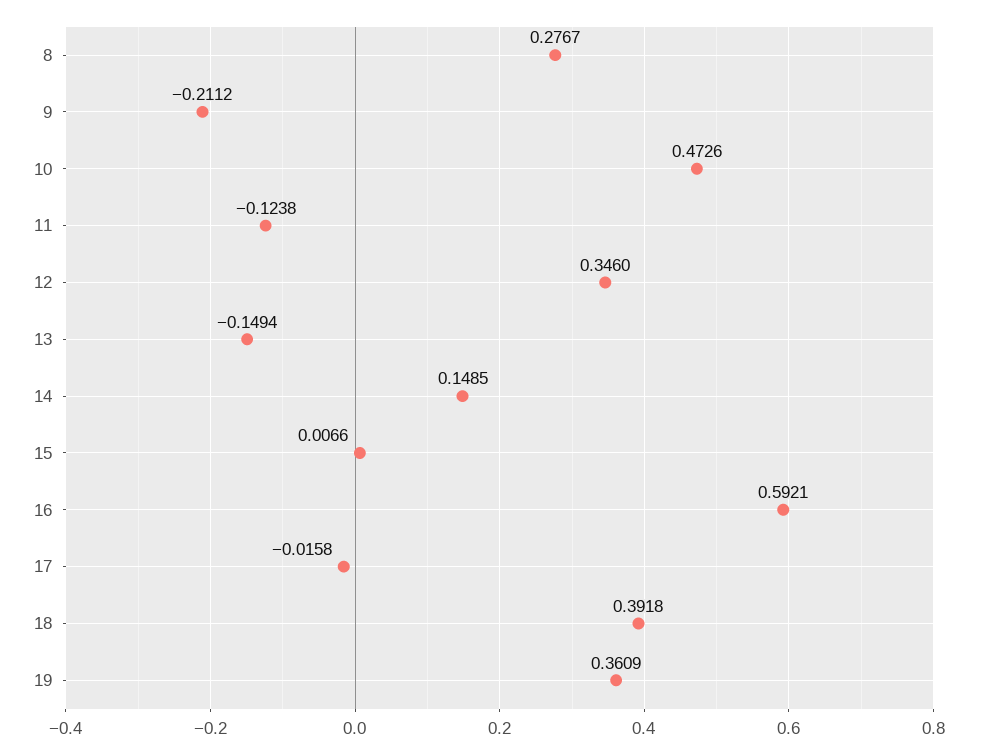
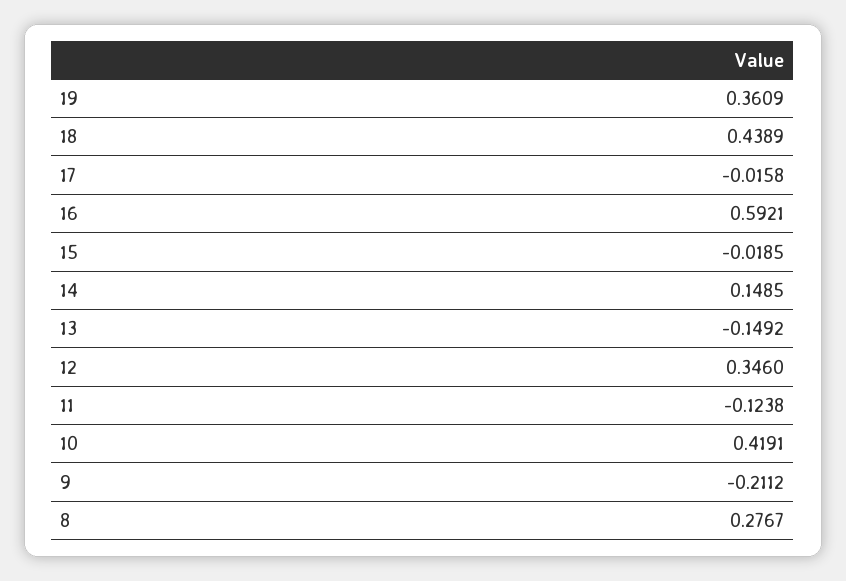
  {
    "8": 0.2767,
    "9": -0.2112,
-   "10": 0.4726,
+   "10": 0.4191,
    "11": -0.1238,
    "12": 0.346,
-   "13": -0.1494,
+   "13": -0.1492,
    "14": 0.1485,
-   "15": 0.0066,
+   "15": -0.0185,
    "16": 0.5921,
    "17": -0.0158,
-   "18": 0.3918,
+   "18": 0.4389,
    "19": 0.3609
  }

